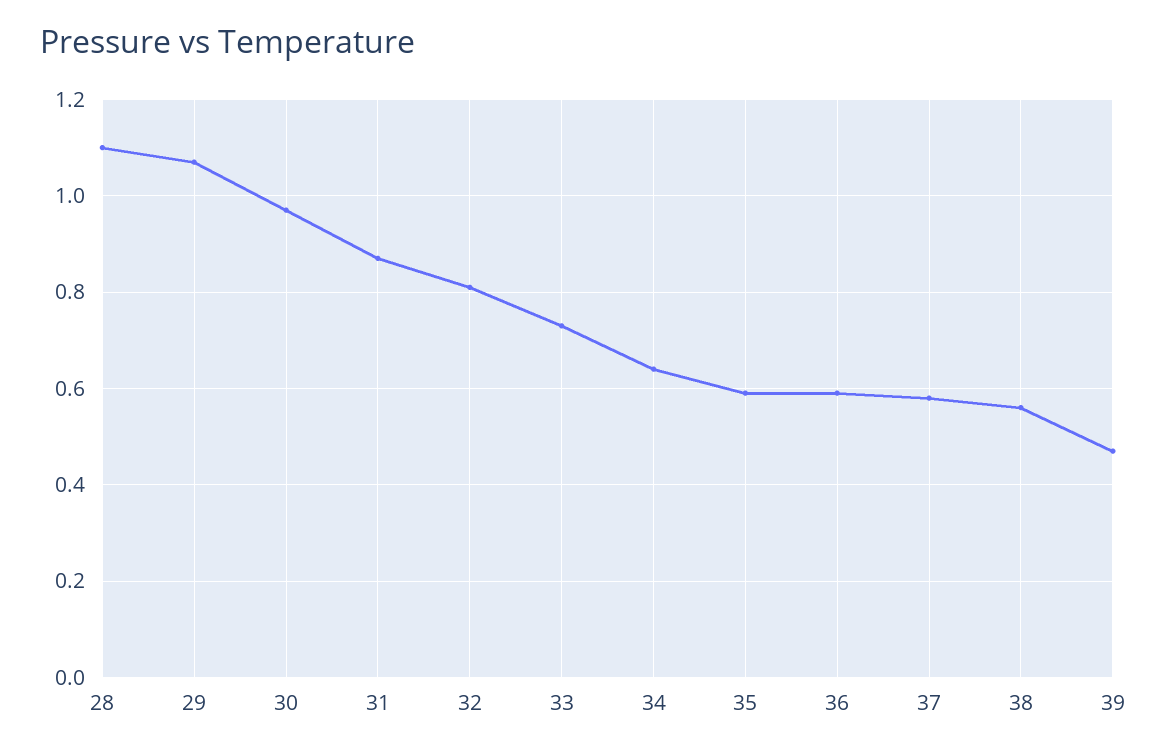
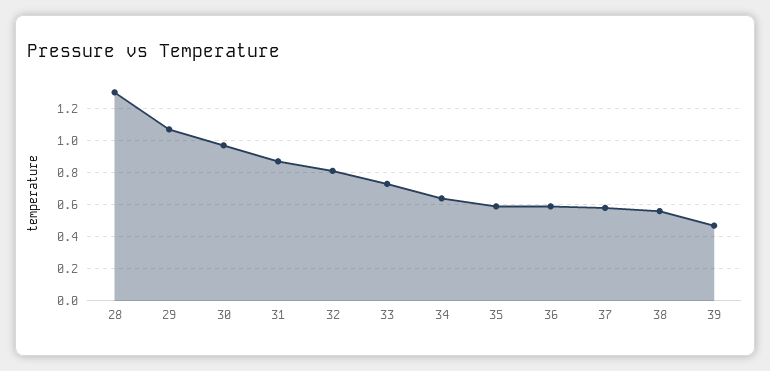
  {
-   "28": 1.1,
+   "28": 1.3,
    "29": 1.05,
    "30": 0.95,
    "31": 0.85,
    "32": 0.8,
    "33": 0.75,
    "34": 0.65,
    "35": 0.6,
    "36": 0.6,
    "37": 0.6,
    "38": 0.55,
    "39": 0.45
  }

